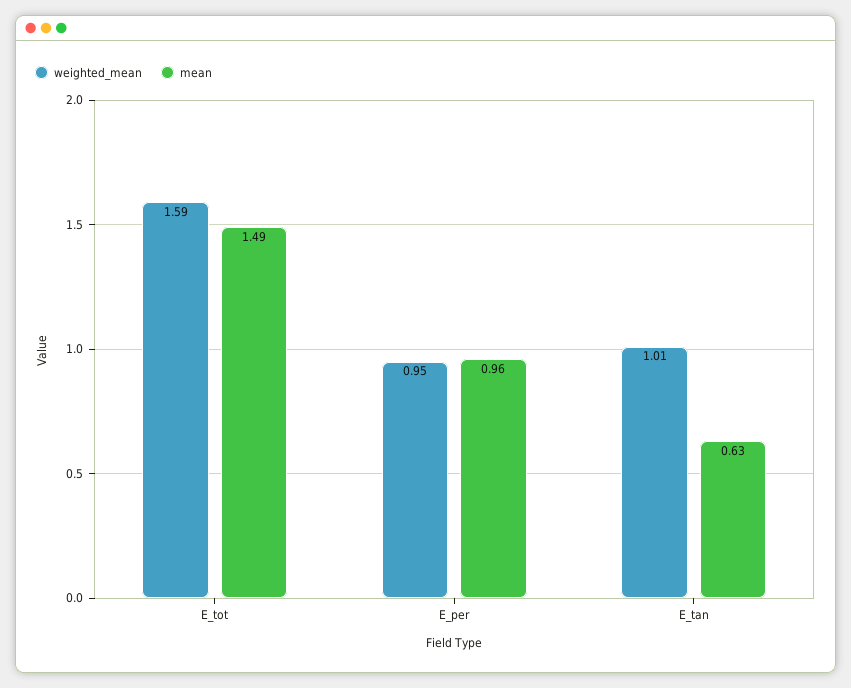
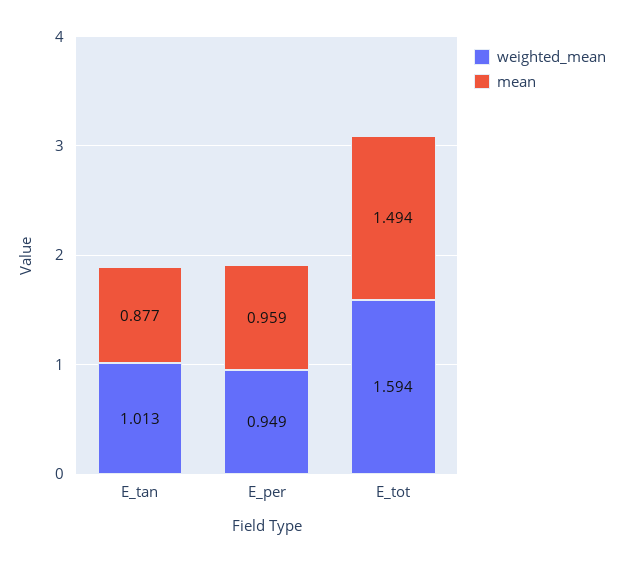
  {
    "weighted_mean": {
      "E_tot": 1.594,
      "E_per": 0.949,
      "E_tan": 1.013
    },
    "mean": {
      "E_tot": 1.494,
      "E_per": 0.959,
-     "E_tan": 0.63
+     "E_tan": 0.877
    }
  }

